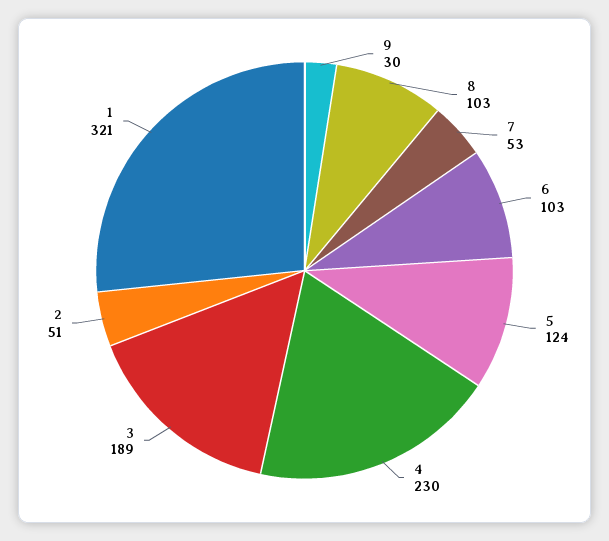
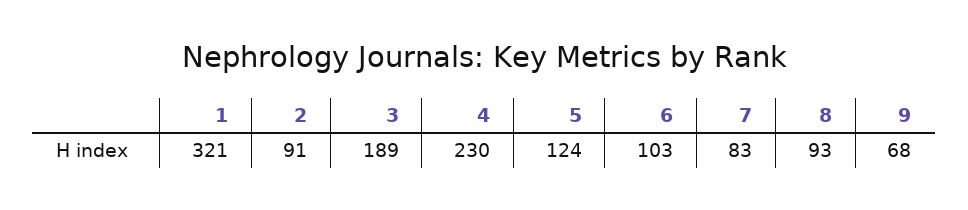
  {
-   "9": 30,
+   "9": 68,
-   "8": 103,
+   "8": 93,
-   "7": 53,
+   "7": 83,
    "6": 103,
    "5": 124,
    "4": 230,
    "3": 189,
-   "2": 51,
+   "2": 91,
    "1": 321
  }

